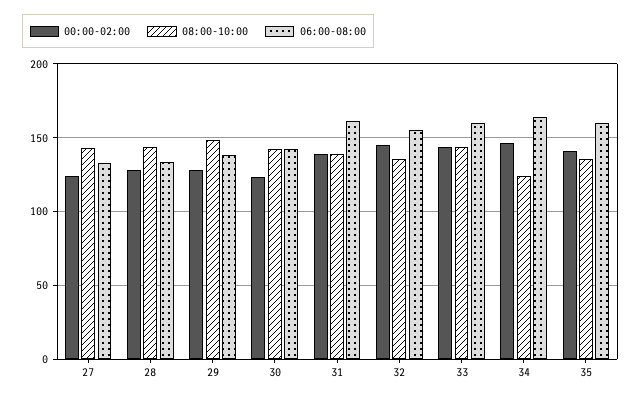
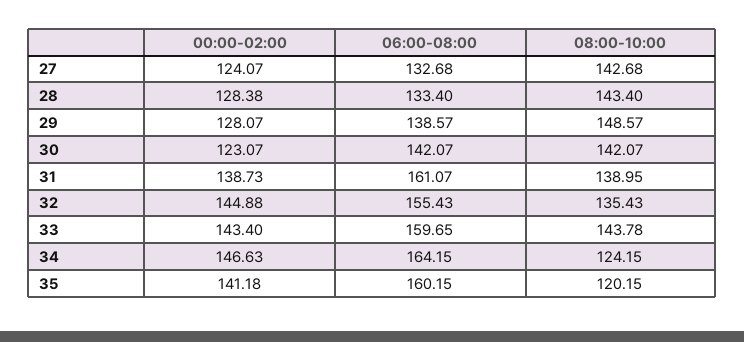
  {
    "00:00-02:00": {
      "27": 124.07,
      "28": 128.38,
      "29": 128.07,
      "30": 123.07,
      "31": 138.73,
      "32": 144.88,
      "33": 143.4,
      "34": 146.63,
      "35": 141.18
    },
    "08:00-10:00": {
      "27": 142.68,
      "28": 143.4,
      "29": 148.57,
      "30": 142.07,
      "31": 138.95,
      "32": 135.43,
      "33": 143.78,
      "34": 124.15,
-     "35": 135
+     "35": 120.15
    },
    "06:00-08:00": {
      "27": 132.68,
      "28": 133.4,
      "29": 138.57,
      "30": 142.07,
      "31": 161.07,
      "32": 155.43,
      "33": 159.65,
      "34": 164.15,
      "35": 160.15
    }
  }

